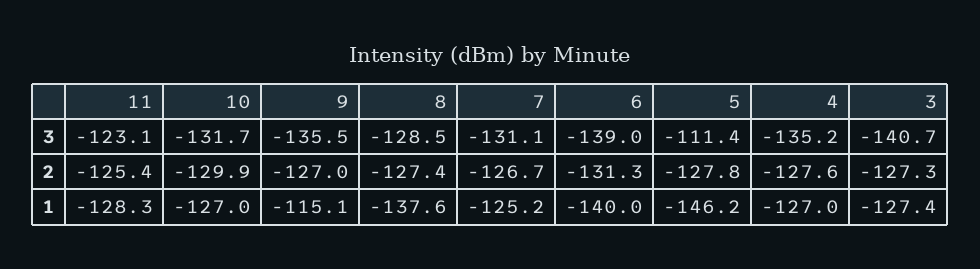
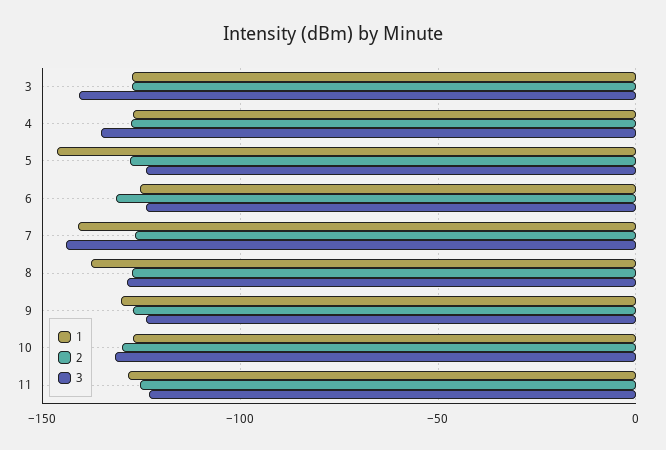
  {
    "3": {
      "11": -123.1,
      "10": -131.7,
-     "9": -135.5,
+     "9": -125,
      "8": -128.5,
-     "7": -131.1,
+     "7": -145,
-     "6": -139,
+     "6": -125,
-     "5": -111.4,
+     "5": -125,
      "4": -135.2,
      "3": -140.7
    },
    "2": {
      "11": -125.4,
      "10": -129.9,
      "9": -127,
      "8": -127.4,
      "7": -126.7,
      "6": -131.3,
      "5": -127.8,
      "4": -127.6,
      "3": -127.3
    },
    "1": {
      "11": -128.3,
      "10": -127,
-     "9": -115.1,
+     "9": -130,
      "8": -137.6,
-     "7": -125.2,
+     "7": -140,
-     "6": -140,
+     "6": -125,
      "5": -146.2,
      "4": -127,
      "3": -127.4
    }
  }

